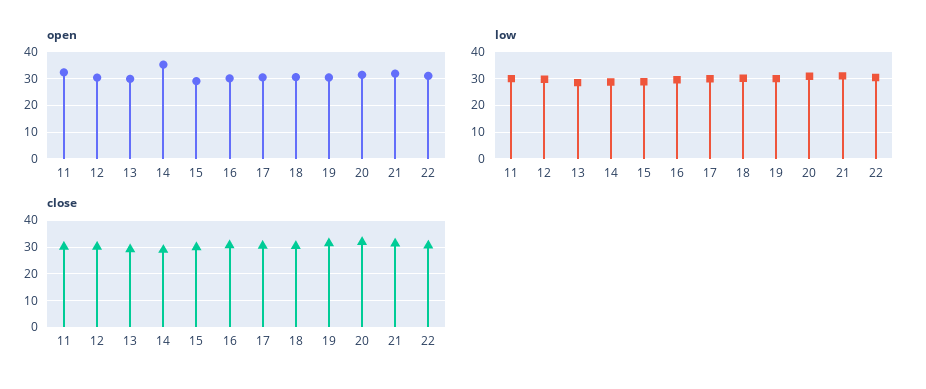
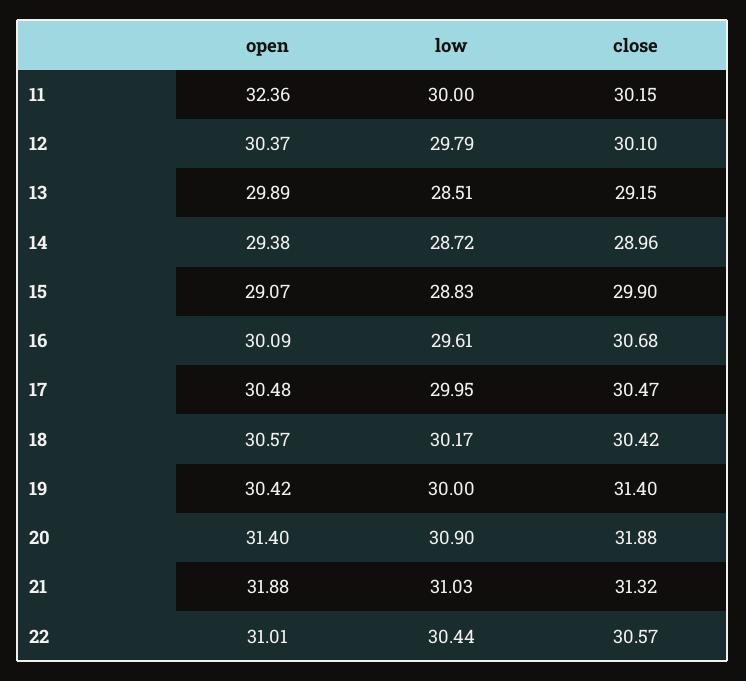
  {
    "open": {
      "11": 32.36,
      "12": 30.37,
      "13": 29.89,
-     "14": 35,
+     "14": 29.38,
      "15": 29.07,
      "16": 30.09,
      "17": 30.48,
      "18": 30.57,
      "19": 30.42,
      "20": 31.4,
      "21": 31.88,
      "22": 31.01
    },
    "low": {
      "11": 30,
      "12": 29.79,
      "13": 28.51,
      "14": 28.72,
      "15": 28.83,
      "16": 29.61,
      "17": 29.95,
      "18": 30.17,
      "19": 30,
      "20": 30.9,
      "21": 31.03,
      "22": 30.44
    },
    "close": {
      "11": 30.15,
      "12": 30.1,
      "13": 29.15,
      "14": 28.96,
      "15": 29.9,
      "16": 30.68,
      "17": 30.47,
      "18": 30.42,
      "19": 31.4,
      "20": 31.88,
      "21": 31.32,
      "22": 30.57
    }
  }

